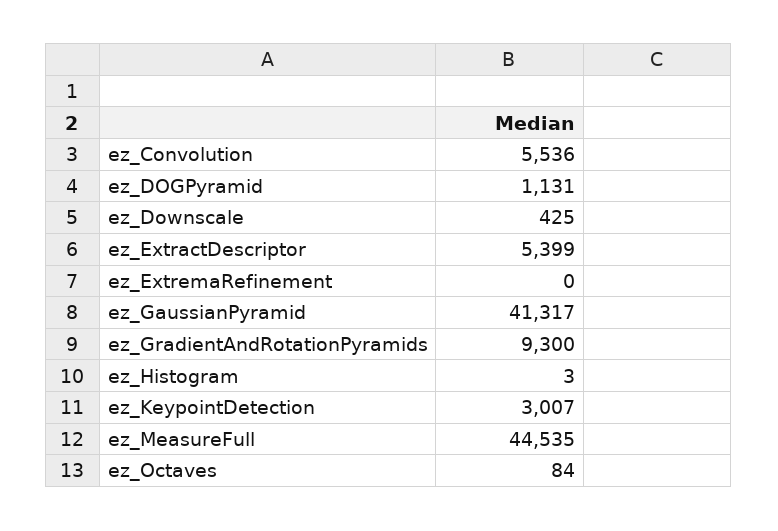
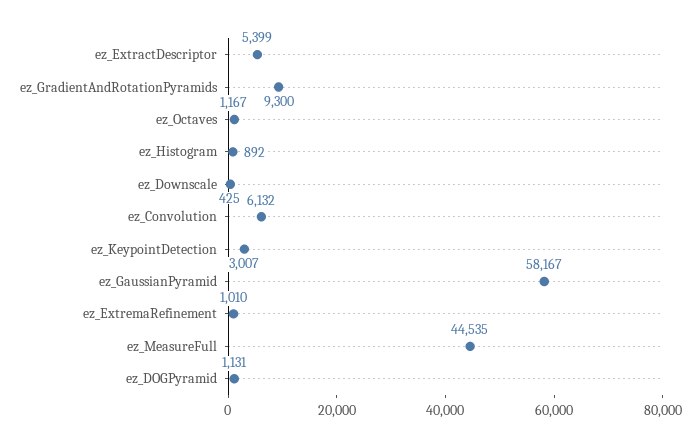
  {
-   "ez_Convolution": 5536,
+   "ez_Convolution": 6132,
    "ez_DOGPyramid": 1131,
    "ez_Downscale": 425,
    "ez_ExtractDescriptor": 5399,
-   "ez_ExtremaRefinement": 0,
+   "ez_ExtremaRefinement": 1010,
-   "ez_GaussianPyramid": 41317,
+   "ez_GaussianPyramid": 58167,
    "ez_GradientAndRotationPyramids": 9300,
-   "ez_Histogram": 3,
+   "ez_Histogram": 892,
    "ez_KeypointDetection": 3007,
    "ez_MeasureFull": 44535,
-   "ez_Octaves": 84
+   "ez_Octaves": 1167
  }

